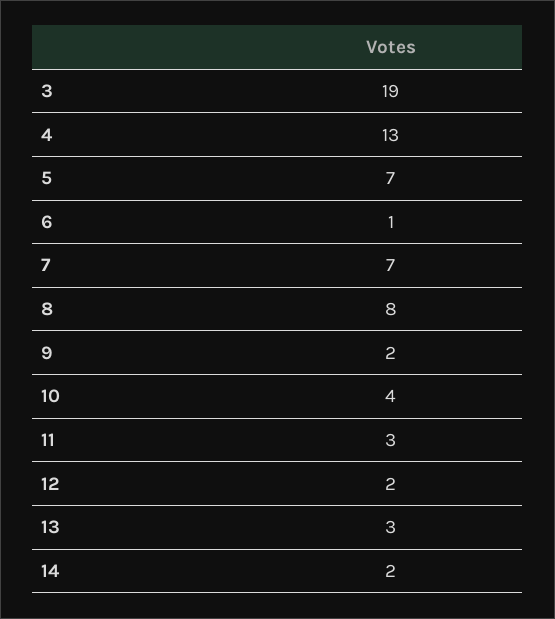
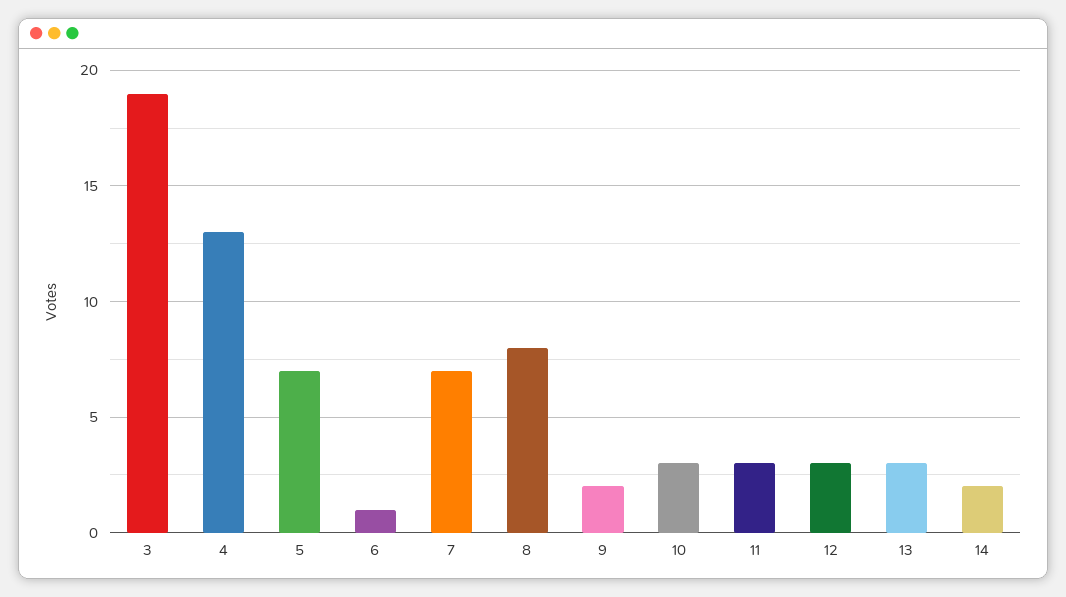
  {
    "3": 19,
    "4": 13,
    "5": 7,
    "6": 1,
    "7": 7,
    "8": 8,
    "9": 2,
-   "10": 4,
+   "10": 3,
    "11": 3,
-   "12": 2,
+   "12": 3,
    "13": 3,
    "14": 2
  }

